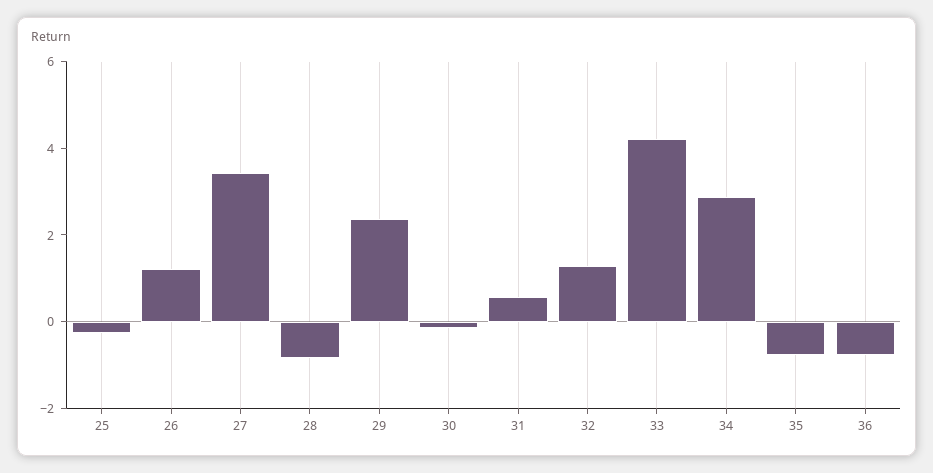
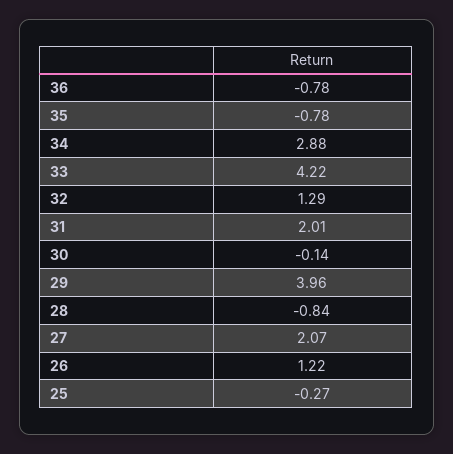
  {
    "25": -0.27,
    "26": 1.22,
-   "27": 3.5,
+   "27": 2.07,
    "28": -0.84,
-   "29": 2.5,
+   "29": 3.96,
    "30": -0.14,
-   "31": 0.5,
+   "31": 2.01,
    "32": 1.29,
    "33": 4.22,
    "34": 2.88,
    "35": -0.78,
    "36": -0.78
  }

